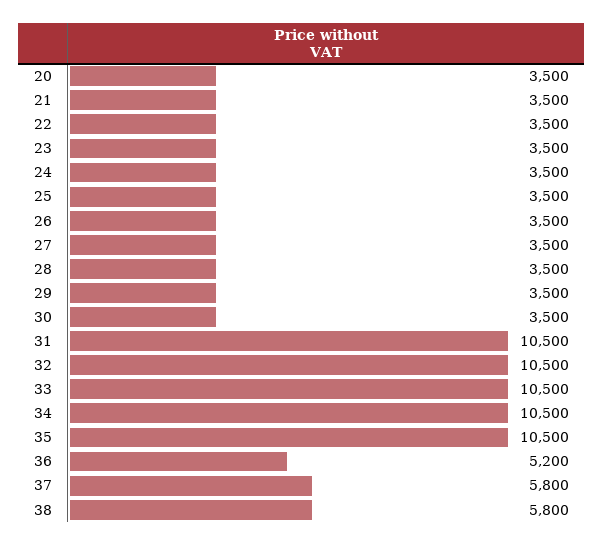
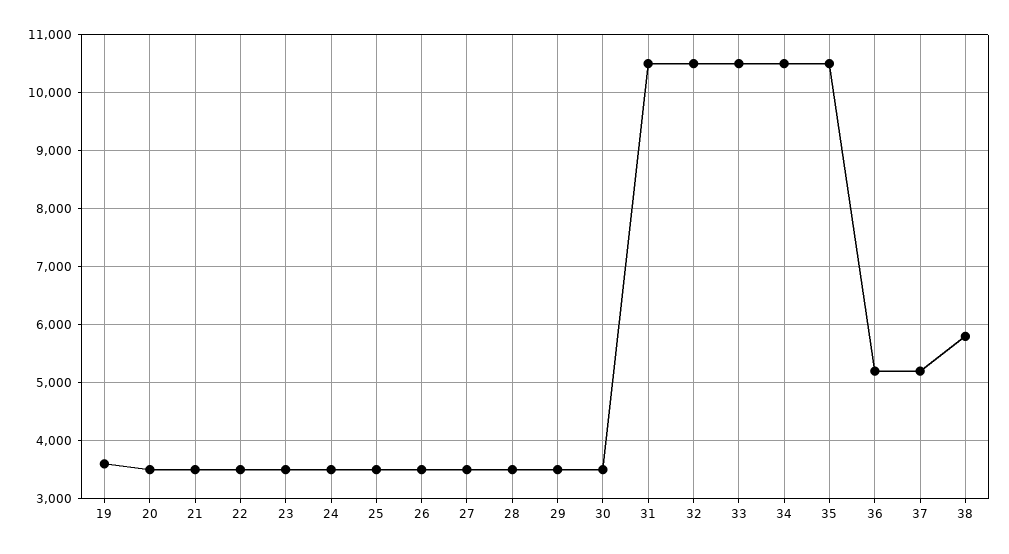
  {
    "20": 3500,
    "21": 3500,
    "22": 3500,
    "23": 3500,
    "24": 3500,
    "25": 3500,
    "26": 3500,
    "27": 3500,
    "28": 3500,
    "29": 3500,
    "30": 3500,
    "31": 10500,
    "32": 10500,
    "33": 10500,
    "34": 10500,
    "35": 10500,
    "36": 5200,
-   "37": 5800,
+   "37": 5200,
-   "38": 5800
+   "38": 5800,
+   "19": 3600
  }

